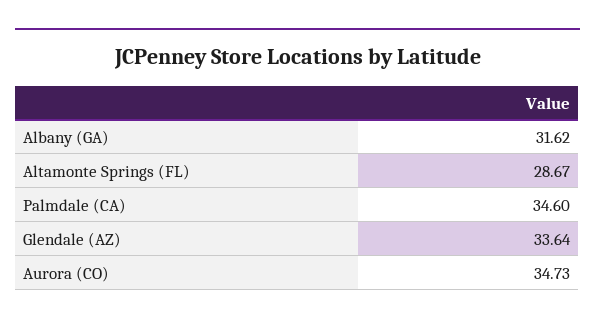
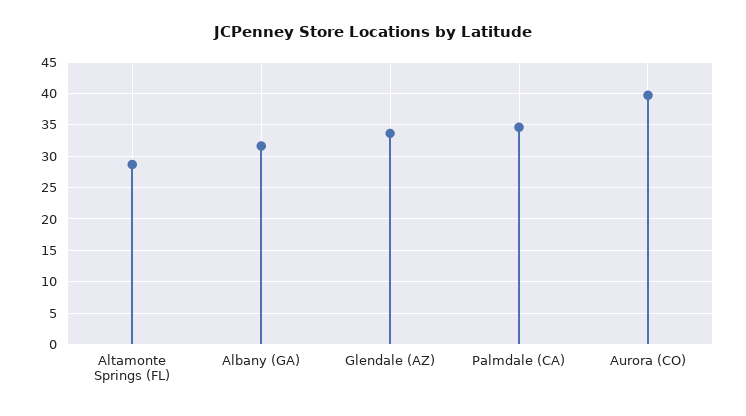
  {
    "Albany (GA)": 31.62,
    "Altamonte Springs (FL)": 28.67,
    "Palmdale (CA)": 34.6,
    "Glendale (AZ)": 33.64,
-   "Aurora (CO)": 34.73
+   "Aurora (CO)": 40
  }

